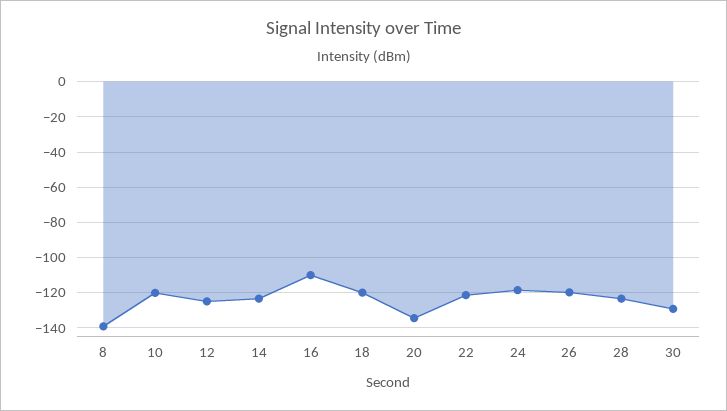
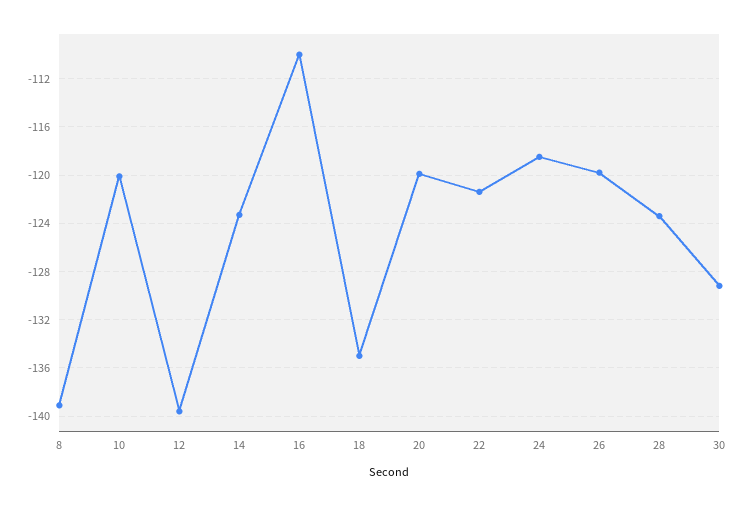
  {
    "8": -139,
    "10": -120,
-   "12": -125,
+   "12": -139.5,
    "14": -123.5,
    "16": -110,
-   "18": -120,
+   "18": -135,
-   "20": -135,
+   "20": -120,
    "22": -121.5,
    "24": -118.5,
    "26": -120,
    "28": -123.5,
    "30": -129
  }

